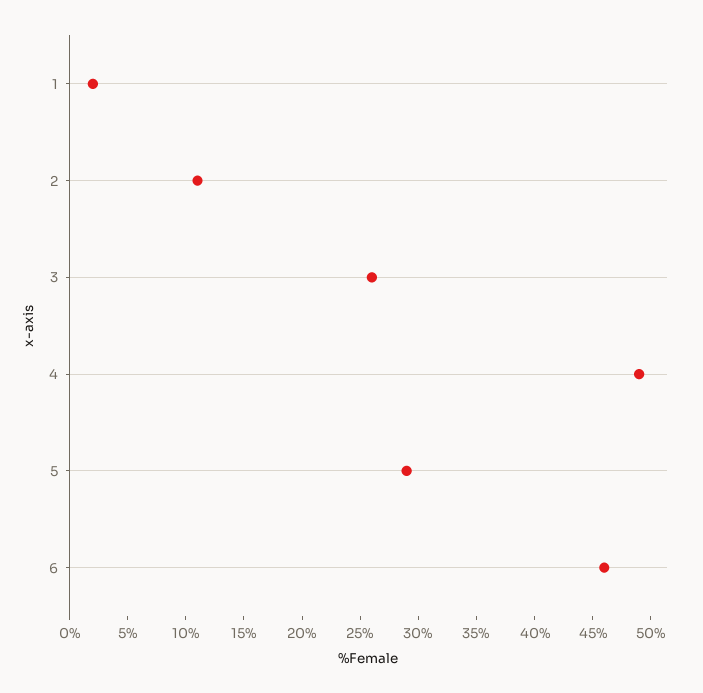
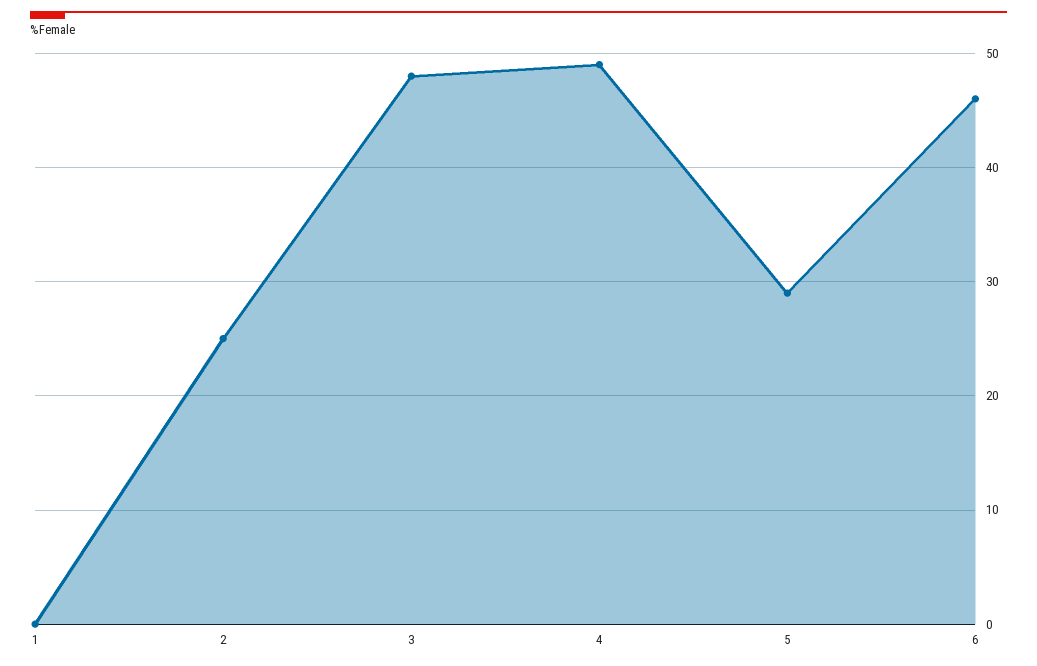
  {
-   "1": 2,
+   "1": 0,
-   "2": 11,
+   "2": 25,
-   "3": 26,
+   "3": 48,
    "4": 49,
    "5": 29,
    "6": 46
  }

